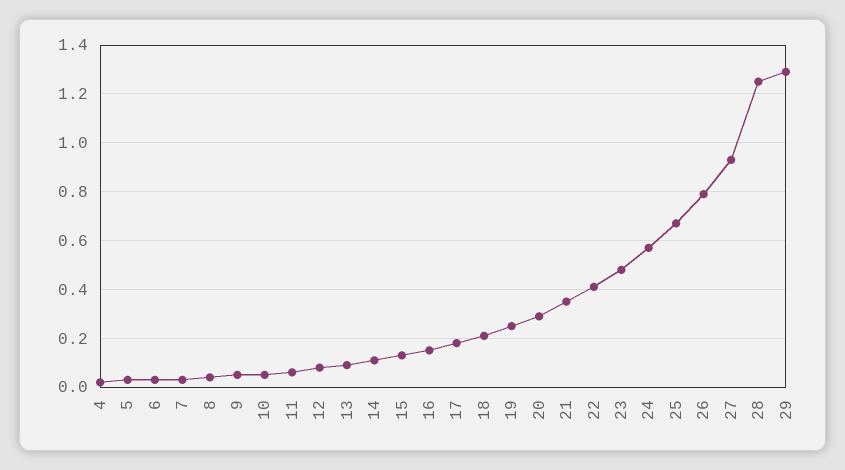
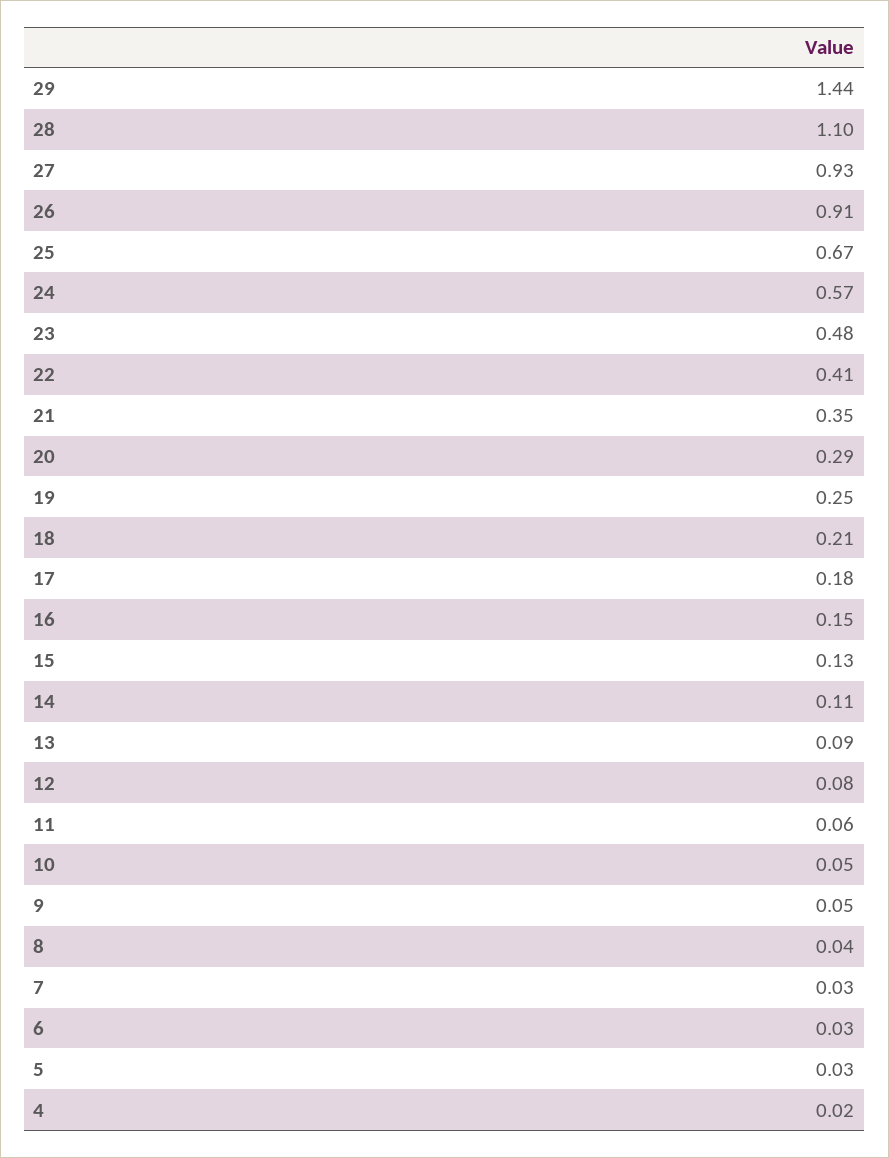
  {
    "4": 0.02,
    "5": 0.03,
    "6": 0.03,
    "7": 0.03,
    "8": 0.04,
    "9": 0.05,
    "10": 0.05,
    "11": 0.06,
    "12": 0.08,
    "13": 0.09,
    "14": 0.11,
    "15": 0.13,
    "16": 0.15,
    "17": 0.18,
    "18": 0.21,
    "19": 0.25,
    "20": 0.29,
    "21": 0.35,
    "22": 0.41,
    "23": 0.48,
    "24": 0.57,
    "25": 0.67,
-   "26": 0.8,
+   "26": 0.91,
    "27": 0.93,
-   "28": 1.25,
+   "28": 1.1,
-   "29": 1.3
+   "29": 1.44
  }

